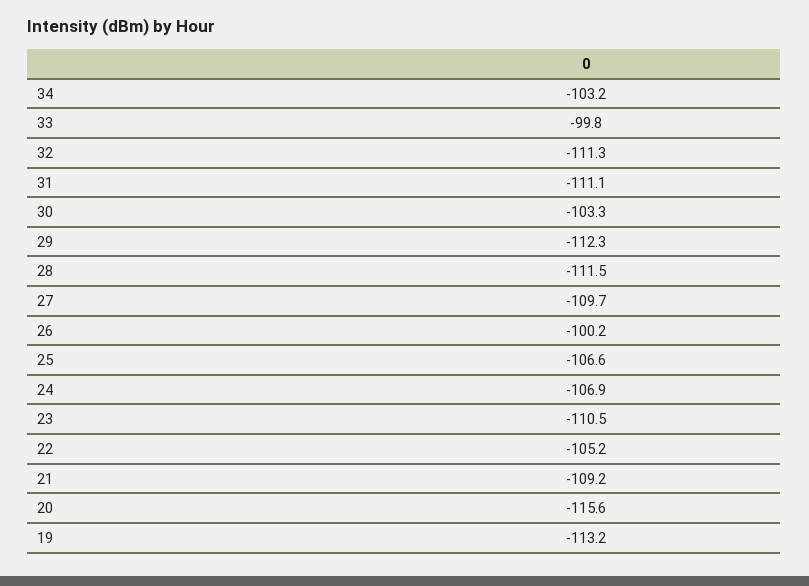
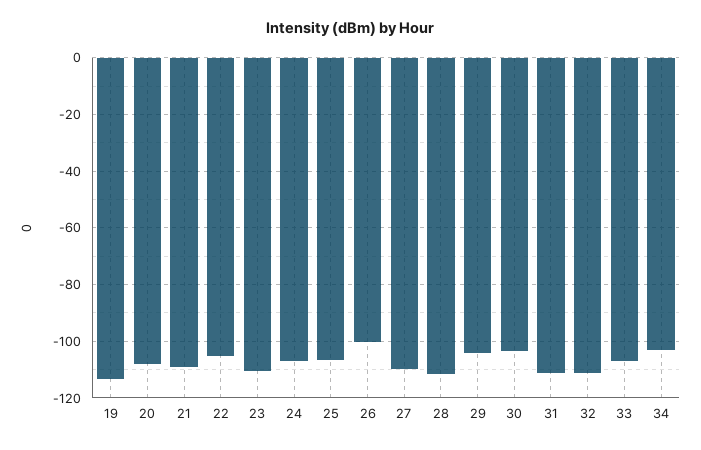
  {
    "34": -103.2,
-   "33": -99.8,
+   "33": -107.5,
    "32": -111.3,
    "31": -111.1,
    "30": -103.3,
-   "29": -112.3,
+   "29": -105,
    "28": -111.5,
    "27": -109.7,
    "26": -100.2,
    "25": -106.6,
    "24": -106.9,
    "23": -110.5,
    "22": -105.2,
    "21": -109.2,
-   "20": -115.6,
+   "20": -107.5,
    "19": -113.2
  }

